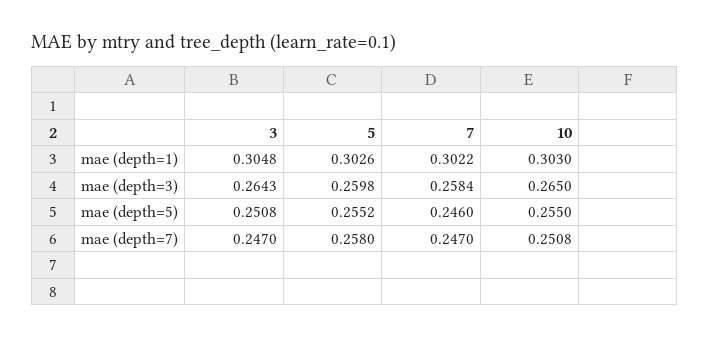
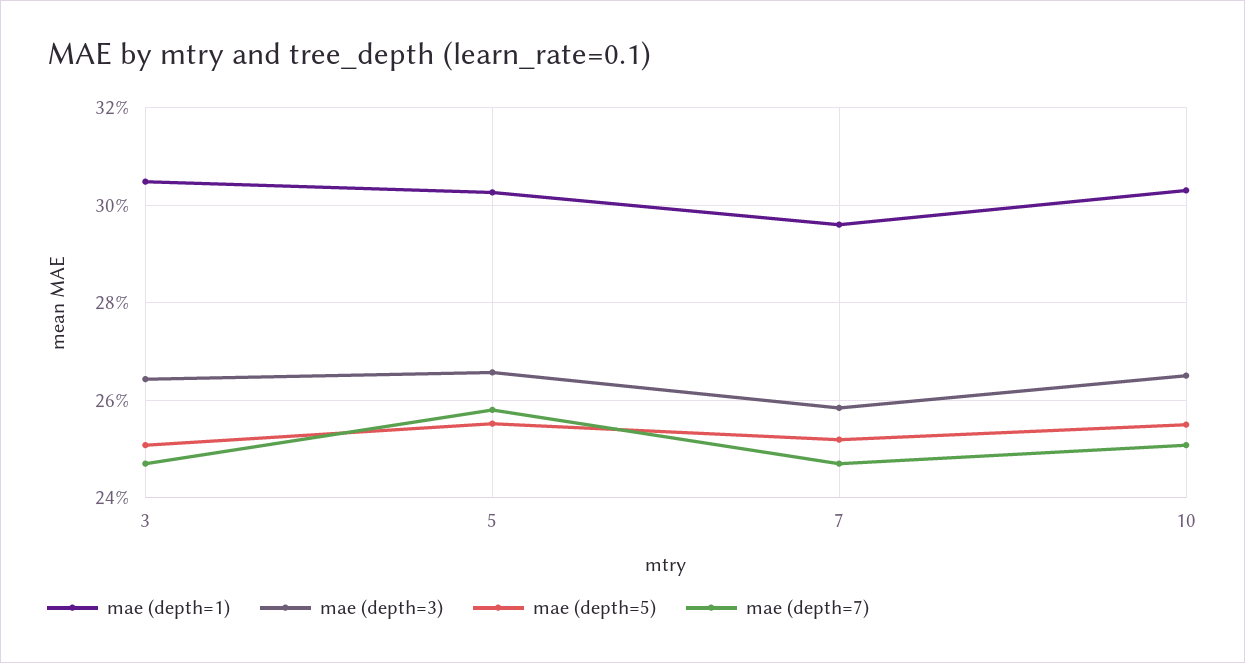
  {
    "mae (depth=1)": {
      "3": 0.3048,
      "5": 0.3026,
-     "7": 0.3022,
+     "7": 0.296,
      "10": 0.303
    },
    "mae (depth=3)": {
      "3": 0.2643,
-     "5": 0.2598,
+     "5": 0.266,
      "7": 0.2584,
      "10": 0.265
    },
    "mae (depth=5)": {
      "3": 0.2508,
      "5": 0.2552,
-     "7": 0.246,
+     "7": 0.252,
      "10": 0.255
    },
    "mae (depth=7)": {
      "3": 0.247,
      "5": 0.258,
      "7": 0.247,
      "10": 0.2508
    }
  }

